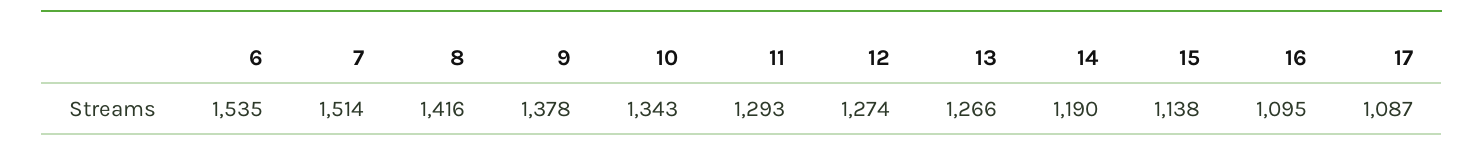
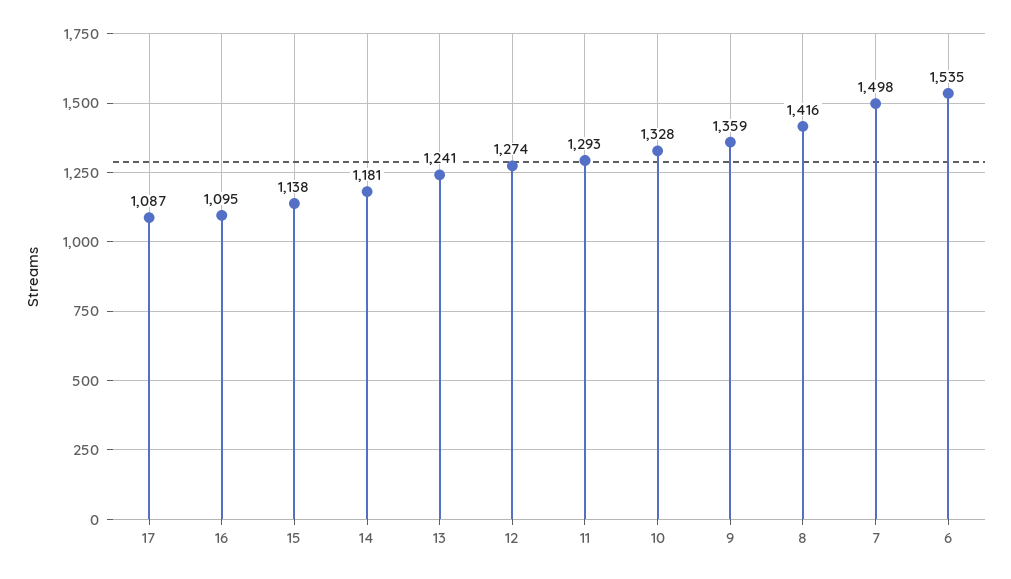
  {
    "6": 1535,
-   "7": 1514,
+   "7": 1498,
    "8": 1416,
-   "9": 1378,
+   "9": 1359,
-   "10": 1343,
+   "10": 1328,
    "11": 1293,
    "12": 1274,
-   "13": 1266,
+   "13": 1241,
-   "14": 1190,
+   "14": 1181,
    "15": 1138,
    "16": 1095,
    "17": 1087
  }

